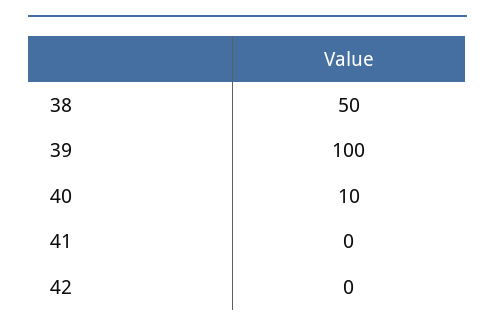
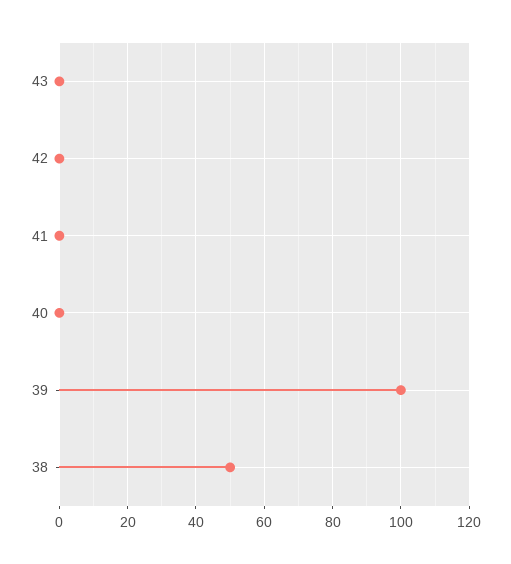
  {
    "38": 50,
    "39": 100,
-   "40": 10,
+   "40": 0,
    "41": 0,
-   "42": 0
+   "42": 0,
+   "43": 0
  }

